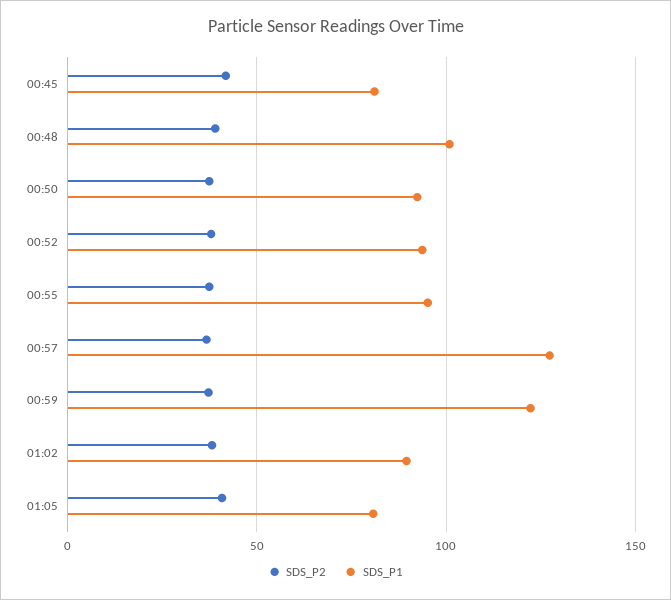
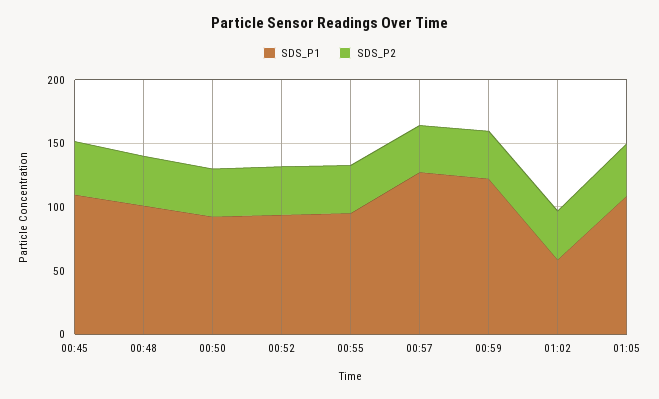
  {
    "SDS_P2": {
      "00:45": 40,
      "00:48": 40,
      "00:50": 35,
      "00:52": 40,
      "00:55": 35,
      "00:57": 35,
      "00:59": 35,
      "01:02": 40,
      "01:05": 40
    },
    "SDS_P1": {
-     "00:45": 80,
+     "00:45": 110,
      "00:48": 100,
      "00:50": 90,
      "00:52": 95,
      "00:55": 95,
      "00:57": 125,
      "00:59": 120,
-     "01:02": 90,
+     "01:02": 60,
-     "01:05": 80
+     "01:05": 110
    }
  }

